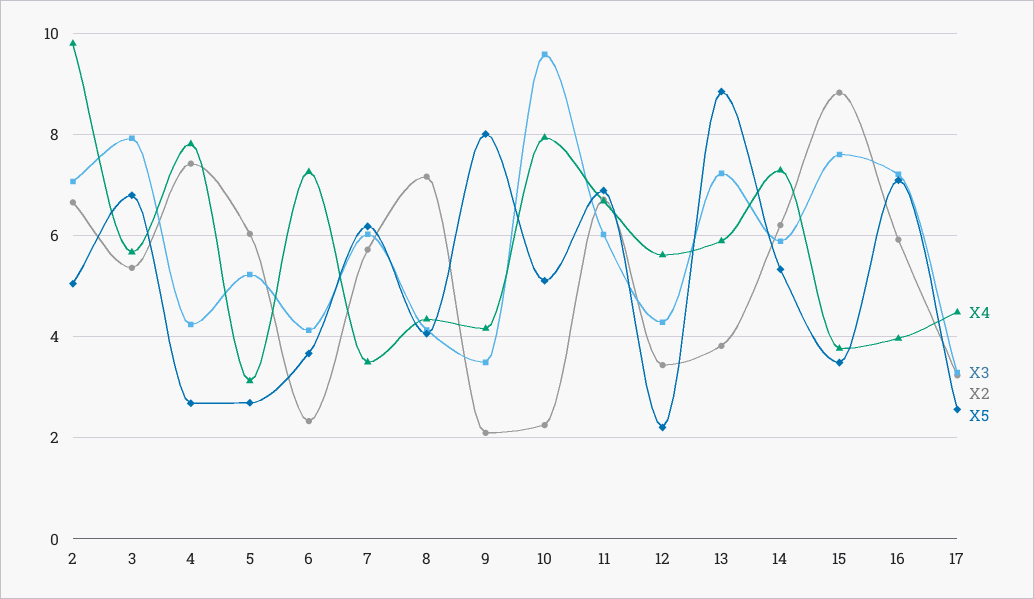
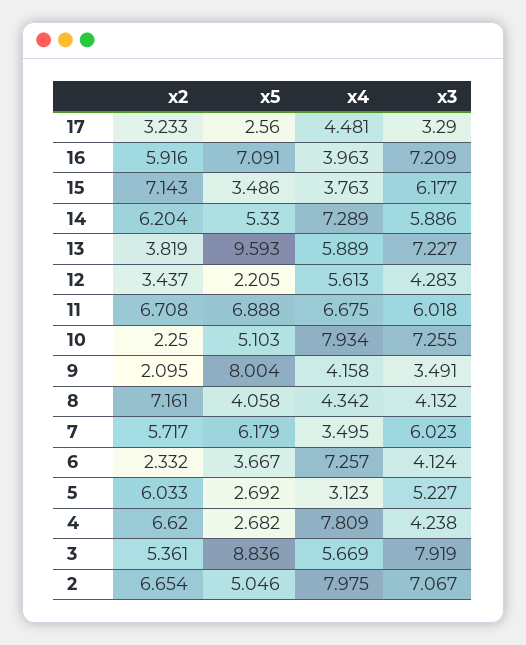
  {
    "X4": {
-     "2": 9.8,
+     "2": 7.975,
      "3": 5.669,
      "4": 7.809,
      "5": 3.123,
      "6": 7.257,
      "7": 3.495,
      "8": 4.342,
      "9": 4.158,
      "10": 7.934,
      "11": 6.675,
      "12": 5.613,
      "13": 5.889,
      "14": 7.289,
      "15": 3.763,
      "16": 3.963,
      "17": 4.481
    },
    "X3": {
      "2": 7.067,
      "3": 7.919,
      "4": 4.238,
      "5": 5.227,
      "6": 4.124,
      "7": 6.023,
      "8": 4.132,
      "9": 3.491,
-     "10": 9.6,
+     "10": 7.255,
      "11": 6.018,
      "12": 4.283,
      "13": 7.227,
      "14": 5.886,
-     "15": 7.6,
+     "15": 6.177,
      "16": 7.209,
      "17": 3.29
    },
    "X2": {
      "2": 6.654,
      "3": 5.361,
-     "4": 7.4,
+     "4": 6.62,
      "5": 6.033,
      "6": 2.332,
      "7": 5.717,
      "8": 7.161,
      "9": 2.095,
      "10": 2.25,
      "11": 6.708,
      "12": 3.437,
      "13": 3.819,
      "14": 6.204,
-     "15": 8.8,
+     "15": 7.143,
      "16": 5.916,
      "17": 3.233
    },
    "X5": {
      "2": 5.046,
-     "3": 6.8,
+     "3": 8.836,
      "4": 2.682,
      "5": 2.692,
      "6": 3.667,
      "7": 6.179,
      "8": 4.058,
      "9": 8.004,
      "10": 5.103,
      "11": 6.888,
      "12": 2.205,
-     "13": 8.8,
+     "13": 9.593,
      "14": 5.33,
      "15": 3.486,
      "16": 7.091,
      "17": 2.56
    }
  }

